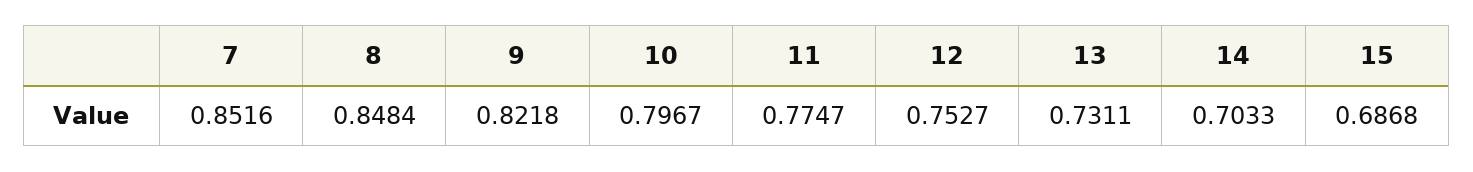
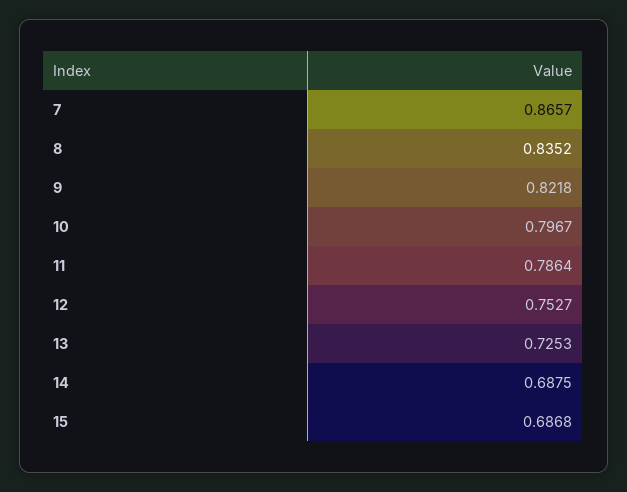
  {
-   "7": 0.8516,
+   "7": 0.8657,
-   "8": 0.8484,
+   "8": 0.8352,
    "9": 0.8218,
    "10": 0.7967,
-   "11": 0.7747,
+   "11": 0.7864,
    "12": 0.7527,
-   "13": 0.7311,
+   "13": 0.7253,
-   "14": 0.7033,
+   "14": 0.6875,
    "15": 0.6868
  }

